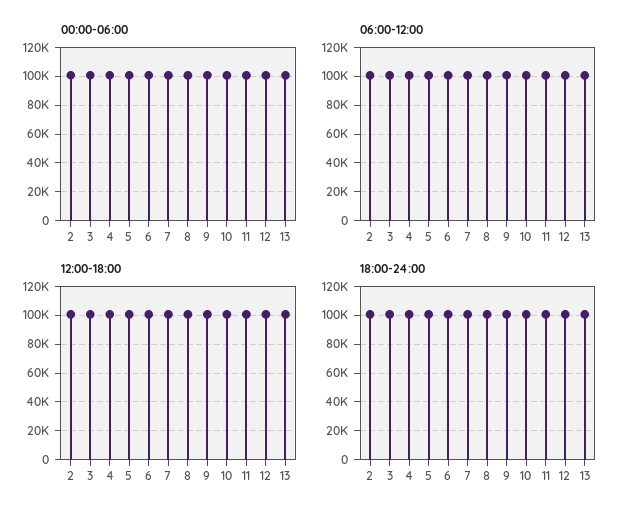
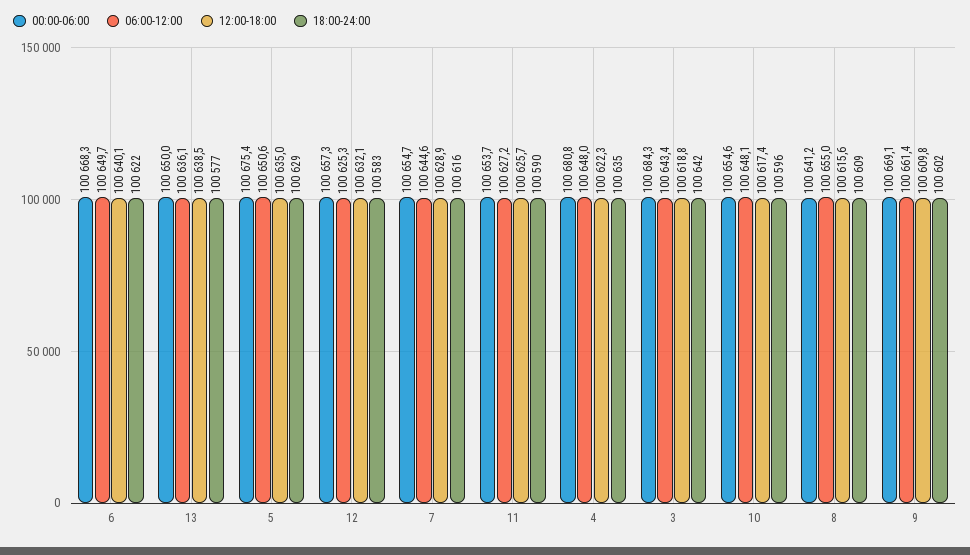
  {
    "00:00-06:00": {
-     "2": 100000,
      "3": 100684.3,
      "4": 100680.8,
      "5": 100675.4,
      "6": 100668.3,
      "7": 100654.7,
      "8": 100641.2,
      "9": 100669.1,
      "10": 100654.6,
      "11": 100653.7,
      "12": 100657.3,
      "13": 100650
    },
    "06:00-12:00": {
-     "2": 100000,
      "3": 100643.4,
      "4": 100648,
      "5": 100650.6,
      "6": 100649.7,
      "7": 100644.6,
      "8": 100655,
      "9": 100661.4,
      "10": 100648.1,
      "11": 100627.2,
      "12": 100625.3,
      "13": 100636.1
    },
    "12:00-18:00": {
-     "2": 100000,
      "3": 100618.8,
      "4": 100622.3,
      "5": 100635,
      "6": 100640.1,
      "7": 100628.9,
      "8": 100615.6,
      "9": 100609.8,
      "10": 100617.4,
      "11": 100625.7,
      "12": 100632.1,
      "13": 100638.5
    },
    "18:00-24:00": {
-     "2": 100000,
      "3": 100642,
      "4": 100635,
      "5": 100629,
      "6": 100622,
      "7": 100616,
      "8": 100609,
      "9": 100602,
      "10": 100596,
      "11": 100590,
      "12": 100583,
      "13": 100577
    }
  }

